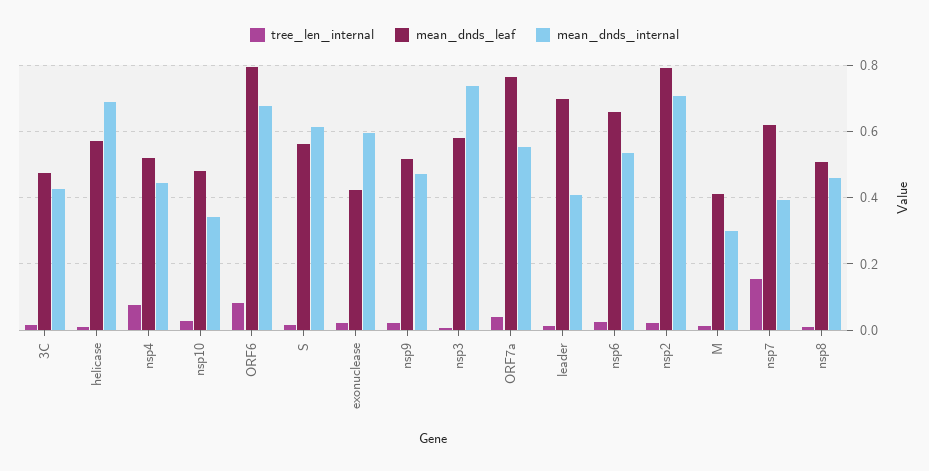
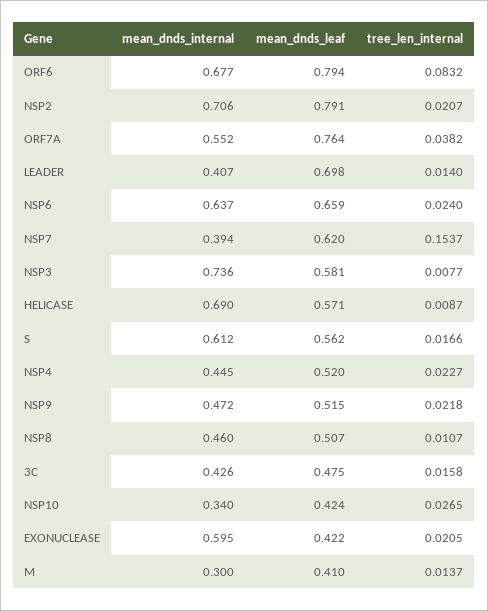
  {
    "tree_len_internal": {
      "3C": 0.0158,
      "helicase": 0.0087,
-     "nsp4": 0.08,
+     "nsp4": 0.0227,
      "nsp10": 0.0265,
      "ORF6": 0.0832,
      "S": 0.0166,
      "exonuclease": 0.0205,
      "nsp9": 0.0218,
      "nsp3": 0.0077,
      "ORF7a": 0.0382,
      "leader": 0.014,
      "nsp6": 0.024,
      "nsp2": 0.0207,
      "M": 0.0137,
      "nsp7": 0.1537,
      "nsp8": 0.0107
    },
    "mean_dnds_leaf": {
      "3C": 0.475,
      "helicase": 0.571,
      "nsp4": 0.52,
-     "nsp10": 0.48,
+     "nsp10": 0.424,
      "ORF6": 0.794,
      "S": 0.562,
      "exonuclease": 0.422,
      "nsp9": 0.515,
      "nsp3": 0.581,
      "ORF7a": 0.764,
      "leader": 0.698,
      "nsp6": 0.659,
      "nsp2": 0.791,
      "M": 0.41,
      "nsp7": 0.62,
      "nsp8": 0.507
    },
    "mean_dnds_internal": {
      "3C": 0.426,
      "helicase": 0.69,
      "nsp4": 0.445,
      "nsp10": 0.34,
      "ORF6": 0.677,
      "S": 0.612,
      "exonuclease": 0.595,
      "nsp9": 0.472,
      "nsp3": 0.736,
      "ORF7a": 0.552,
      "leader": 0.407,
-     "nsp6": 0.54,
+     "nsp6": 0.637,
      "nsp2": 0.706,
      "M": 0.3,
      "nsp7": 0.394,
      "nsp8": 0.46
    }
  }

